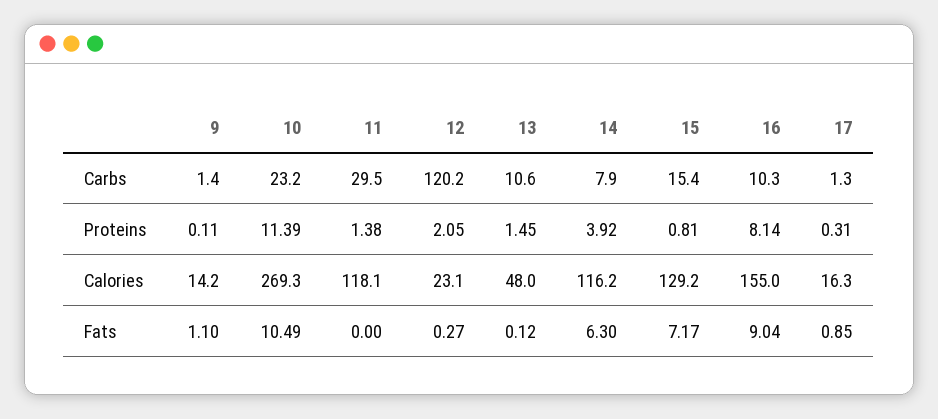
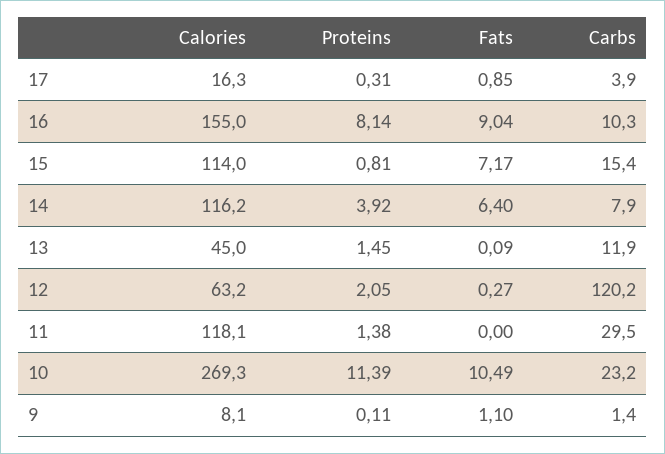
  {
    "9": {
      "Carbs": 1.4,
      "Proteins": 0.11,
-     "Calories": 14.2,
+     "Calories": 8.1,
      "Fats": 1.1
    },
    "10": {
      "Carbs": 23.2,
      "Proteins": 11.39,
      "Calories": 269.3,
      "Fats": 10.49
    },
    "11": {
      "Carbs": 29.5,
      "Proteins": 1.38,
      "Calories": 118.1,
      "Fats": 0
    },
    "12": {
      "Carbs": 120.2,
      "Proteins": 2.05,
-     "Calories": 23.1,
+     "Calories": 63.2,
      "Fats": 0.27
    },
    "13": {
-     "Carbs": 10.6,
+     "Carbs": 11.9,
      "Proteins": 1.45,
-     "Calories": 48,
+     "Calories": 45,
-     "Fats": 0.12
+     "Fats": 0.09
    },
    "14": {
      "Carbs": 7.9,
      "Proteins": 3.92,
      "Calories": 116.2,
-     "Fats": 6.3
+     "Fats": 6.4
    },
    "15": {
      "Carbs": 15.4,
      "Proteins": 0.81,
-     "Calories": 129.2,
+     "Calories": 114,
      "Fats": 7.17
    },
    "16": {
      "Carbs": 10.3,
      "Proteins": 8.14,
      "Calories": 155,
      "Fats": 9.04
    },
    "17": {
-     "Carbs": 1.3,
+     "Carbs": 3.9,
      "Proteins": 0.31,
      "Calories": 16.3,
      "Fats": 0.85
    }
  }

